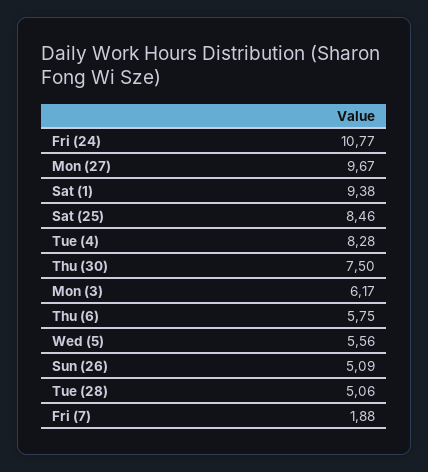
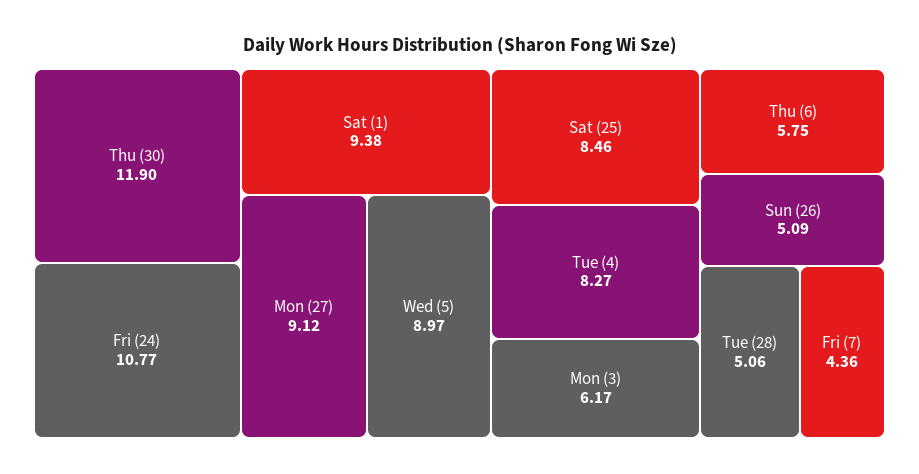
  {
    "Fri (24)": 10.77,
-   "Mon (27)": 9.67,
+   "Mon (27)": 9.12,
    "Sat (1)": 9.38,
    "Sat (25)": 8.46,
-   "Tue (4)": 8.28,
+   "Tue (4)": 8.27,
-   "Thu (30)": 7.5,
+   "Thu (30)": 11.9,
    "Mon (3)": 6.17,
    "Thu (6)": 5.75,
-   "Wed (5)": 5.56,
+   "Wed (5)": 8.97,
    "Sun (26)": 5.09,
    "Tue (28)": 5.06,
-   "Fri (7)": 1.88
+   "Fri (7)": 4.36
  }

